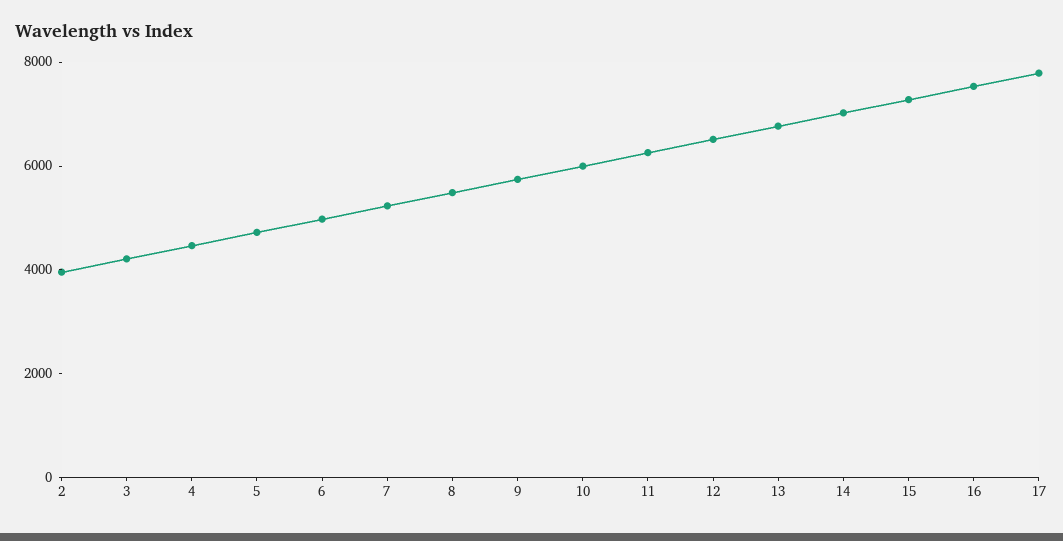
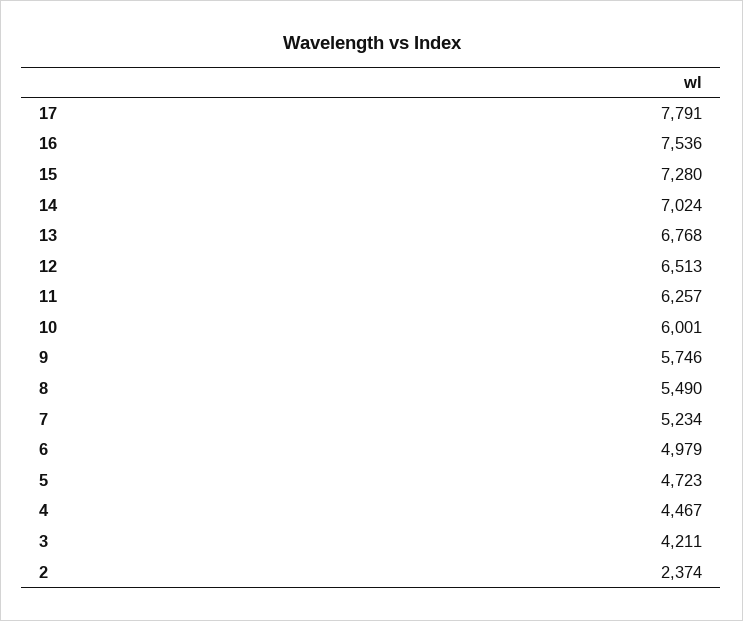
  {
-   "2": 4000,
+   "2": 2374,
    "3": 4211,
    "4": 4467,
    "5": 4723,
    "6": 4979,
    "7": 5234,
    "8": 5490,
    "9": 5746,
    "10": 6001,
    "11": 6257,
    "12": 6513,
    "13": 6768,
    "14": 7024,
    "15": 7280,
    "16": 7536,
    "17": 7791
  }

